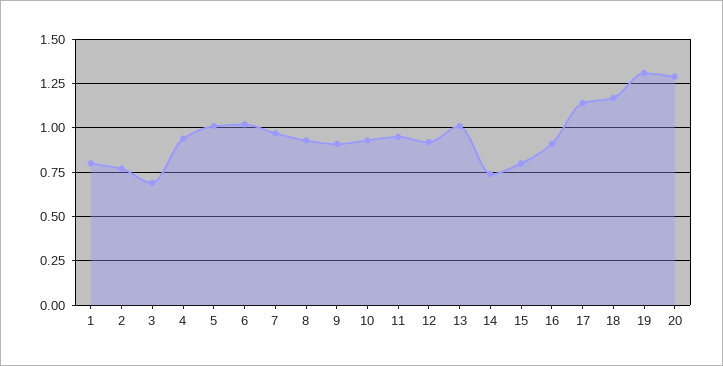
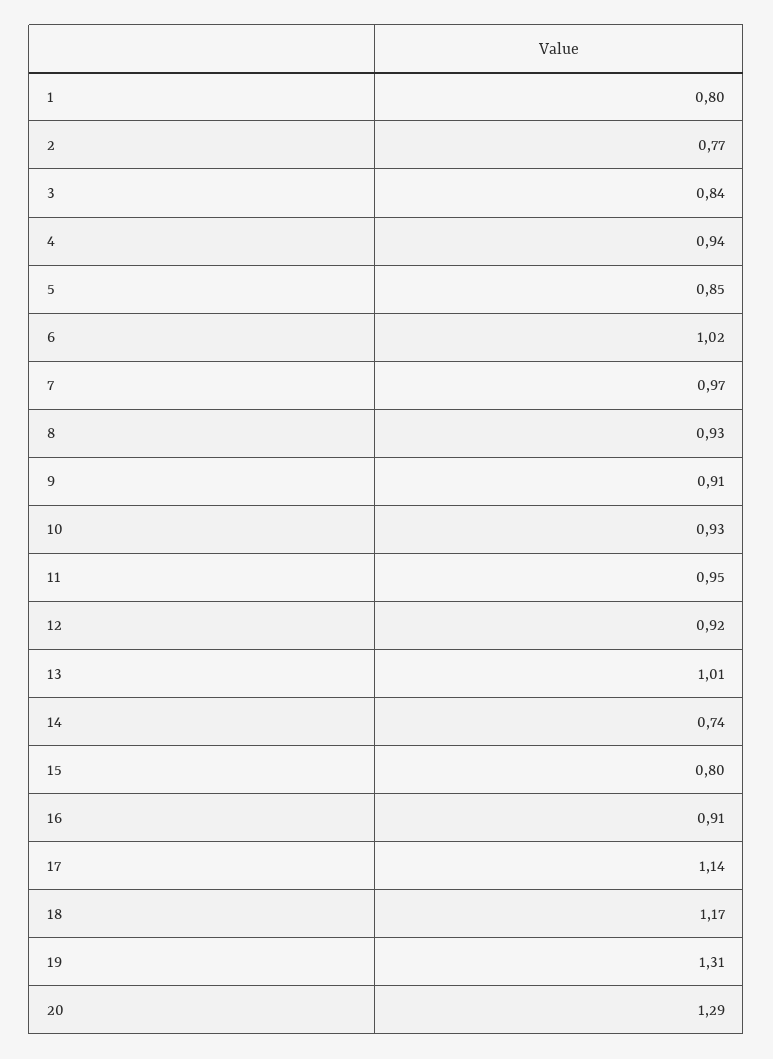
  {
    "1": 0.8,
    "2": 0.77,
-   "3": 0.7,
+   "3": 0.84,
    "4": 0.94,
-   "5": 1,
+   "5": 0.85,
    "6": 1.02,
    "7": 0.97,
    "8": 0.93,
    "9": 0.91,
    "10": 0.93,
    "11": 0.95,
    "12": 0.92,
    "13": 1.01,
    "14": 0.74,
    "15": 0.8,
    "16": 0.91,
    "17": 1.14,
    "18": 1.17,
    "19": 1.31,
    "20": 1.29
  }

